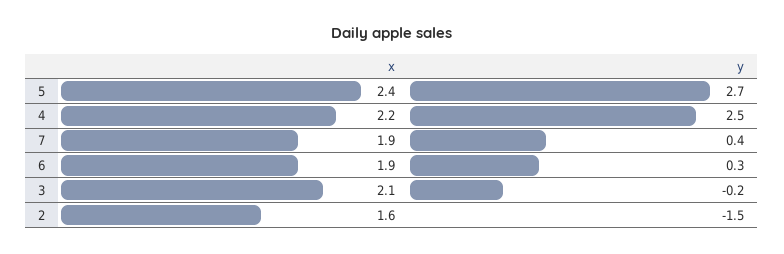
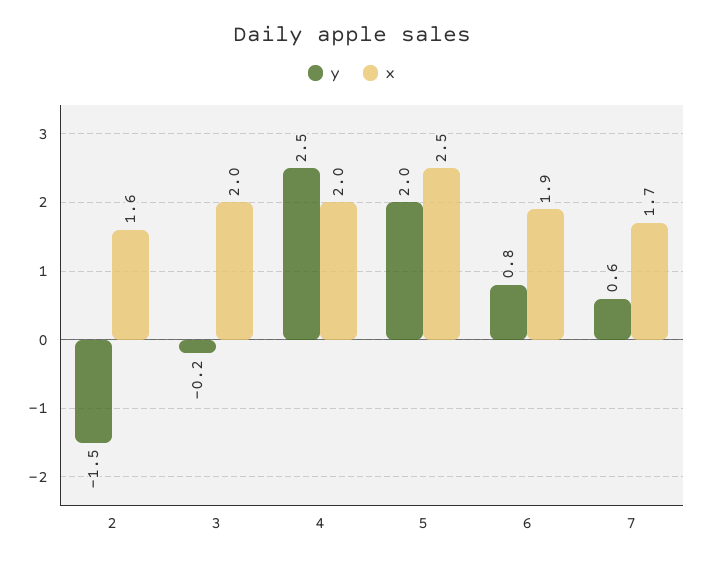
  {
    "x": {
-     "5": 2.4,
+     "5": 2.5,
-     "4": 2.2,
+     "4": 2,
-     "7": 1.9,
+     "7": 1.7,
      "6": 1.9,
-     "3": 2.1,
+     "3": 2,
      "2": 1.6
    },
    "y": {
-     "5": 2.7,
+     "5": 2,
      "4": 2.5,
-     "7": 0.4,
+     "7": 0.6,
-     "6": 0.3,
+     "6": 0.8,
      "3": -0.2,
      "2": -1.5
    }
  }

